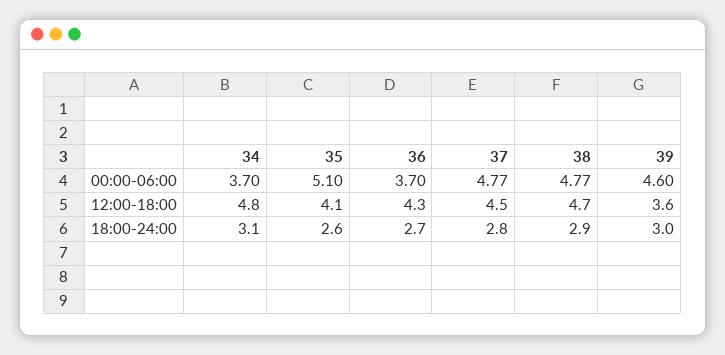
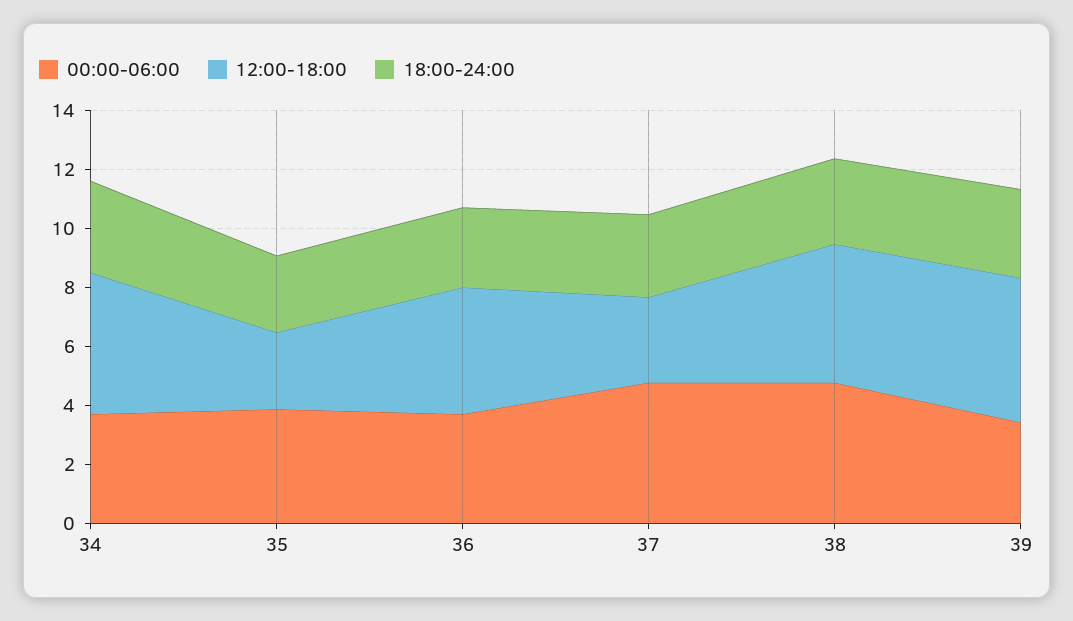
  {
    "00:00-06:00": {
      "34": 3.7,
-     "35": 5.1,
+     "35": 4,
      "36": 3.7,
      "37": 4.77,
      "38": 4.77,
-     "39": 4.6
+     "39": 3.5
    },
    "12:00-18:00": {
      "34": 4.8,
-     "35": 4.1,
+     "35": 2.5,
      "36": 4.3,
-     "37": 4.5,
+     "37": 3,
      "38": 4.7,
-     "39": 3.6
+     "39": 5
    },
    "18:00-24:00": {
      "34": 3.1,
      "35": 2.6,
      "36": 2.7,
      "37": 2.8,
      "38": 2.9,
      "39": 3
    }
  }

